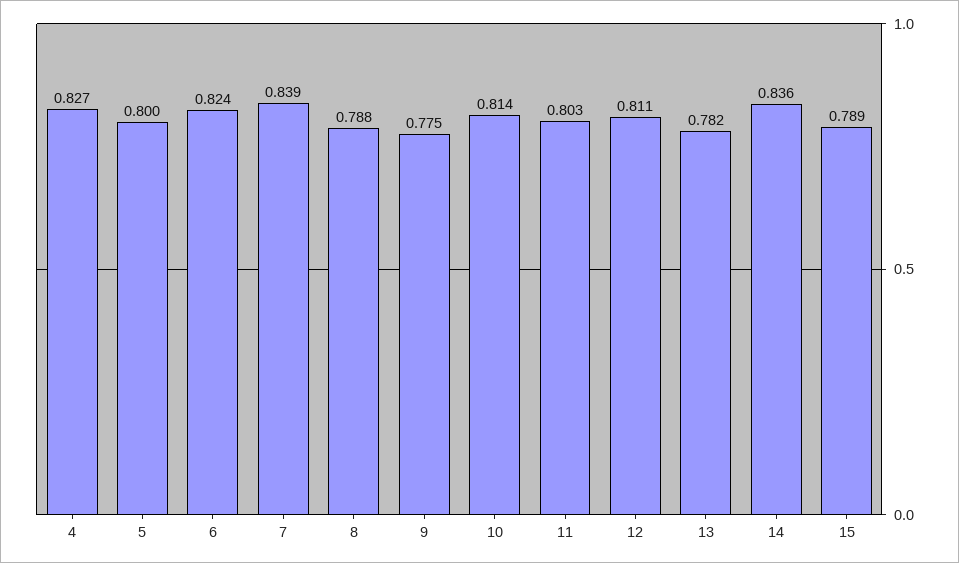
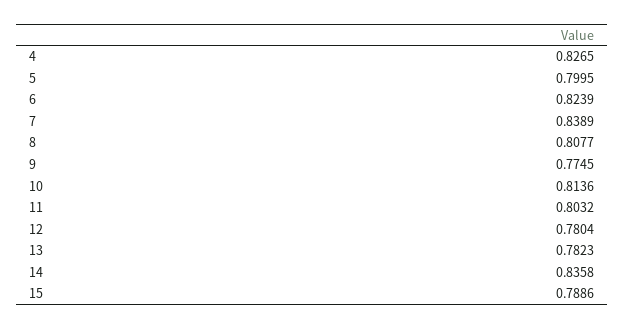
  {
    "4": 0.8265,
    "5": 0.7995,
    "6": 0.8239,
    "7": 0.8389,
-   "8": 0.788,
+   "8": 0.8077,
    "9": 0.7745,
    "10": 0.8136,
    "11": 0.8032,
-   "12": 0.811,
+   "12": 0.7804,
    "13": 0.7823,
    "14": 0.8358,
    "15": 0.7886
  }

